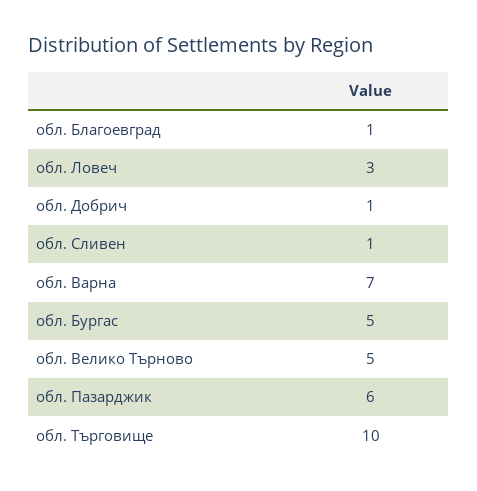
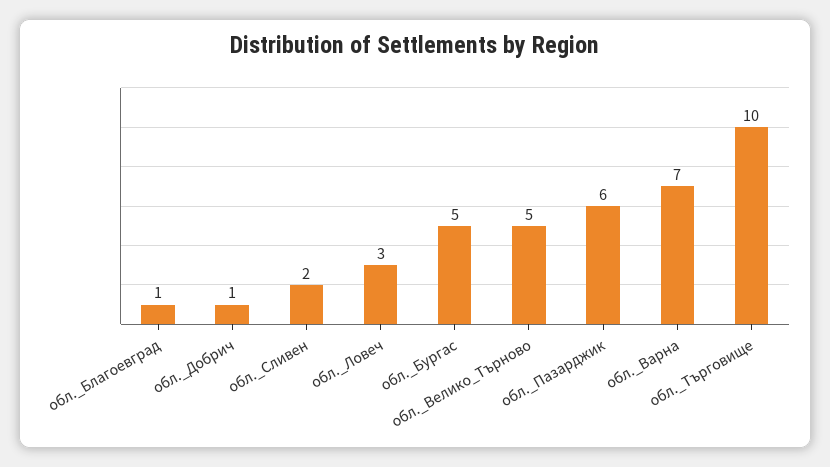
  {
    "обл. Благоевград": 1,
    "обл. Ловеч": 3,
    "обл. Добрич": 1,
-   "обл. Сливен": 1,
+   "обл. Сливен": 2,
    "обл. Варна": 7,
    "обл. Бургас": 5,
    "обл. Велико Търново": 5,
    "обл. Пазарджик": 6,
    "обл. Търговище": 10
  }

